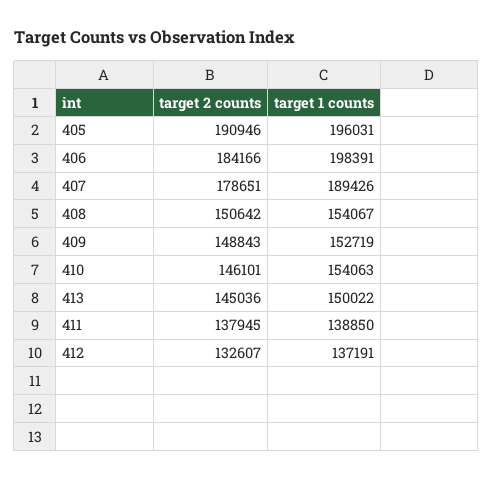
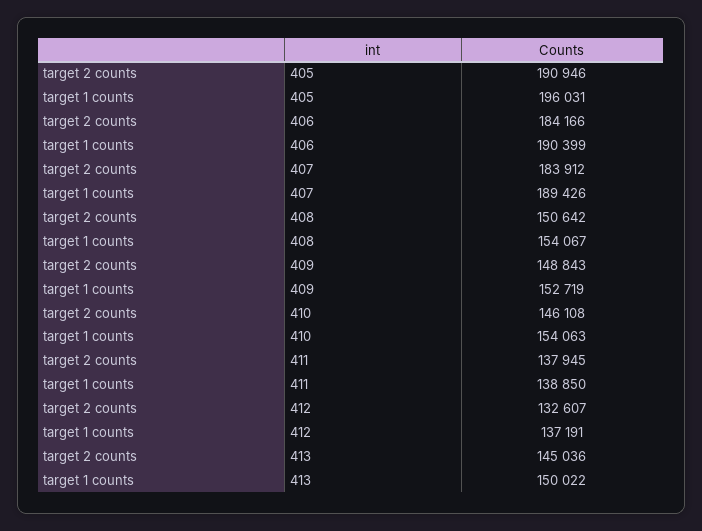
  {
    "target 2 counts": {
      "405": 190946,
      "406": 184166,
-     "407": 178651,
+     "407": 183912,
      "408": 150642,
      "409": 148843,
-     "410": 146101,
+     "410": 146108,
      "413": 145036,
      "411": 137945,
      "412": 132607
    },
    "target 1 counts": {
      "405": 196031,
-     "406": 198391,
+     "406": 190399,
      "407": 189426,
      "408": 154067,
      "409": 152719,
      "410": 154063,
      "413": 150022,
      "411": 138850,
      "412": 137191
    }
  }

